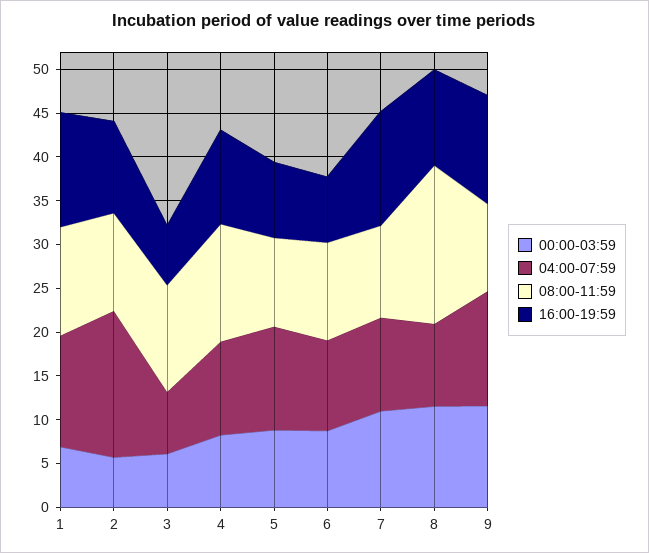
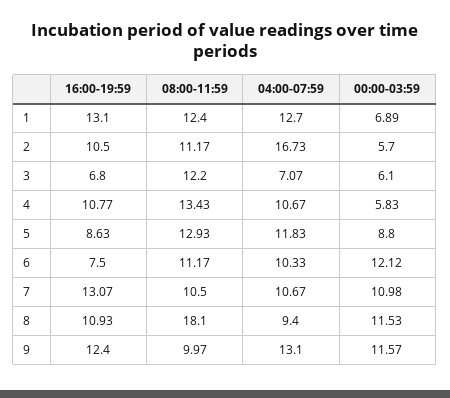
  {
    "00:00-03:59": {
      "1": 6.89,
      "2": 5.7,
      "3": 6.1,
-     "4": 8,
+     "4": 5.83,
      "5": 8.8,
-     "6": 9,
+     "6": 12.12,
      "7": 10.98,
      "8": 11.53,
      "9": 11.57
    },
    "04:00-07:59": {
      "1": 12.7,
      "2": 16.73,
      "3": 7.07,
      "4": 10.67,
      "5": 11.83,
      "6": 10.33,
      "7": 10.67,
      "8": 9.4,
      "9": 13.1
    },
    "08:00-11:59": {
      "1": 12.4,
      "2": 11.17,
      "3": 12.2,
      "4": 13.43,
-     "5": 10,
+     "5": 12.93,
      "6": 11.17,
      "7": 10.5,
      "8": 18.1,
      "9": 9.97
    },
    "16:00-19:59": {
      "1": 13.1,
      "2": 10.5,
      "3": 6.8,
      "4": 10.77,
      "5": 8.63,
      "6": 7.5,
      "7": 13.07,
      "8": 10.93,
      "9": 12.4
    }
  }

